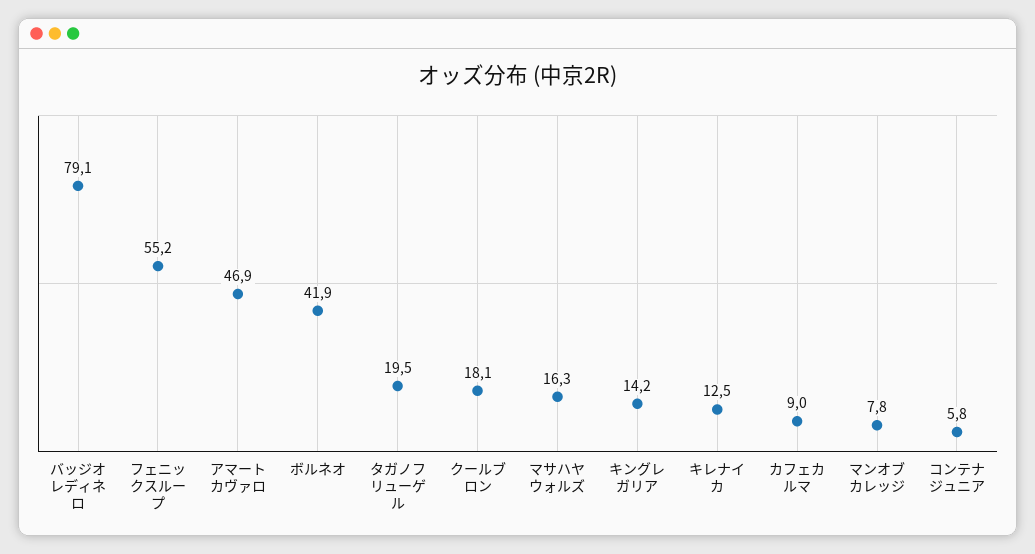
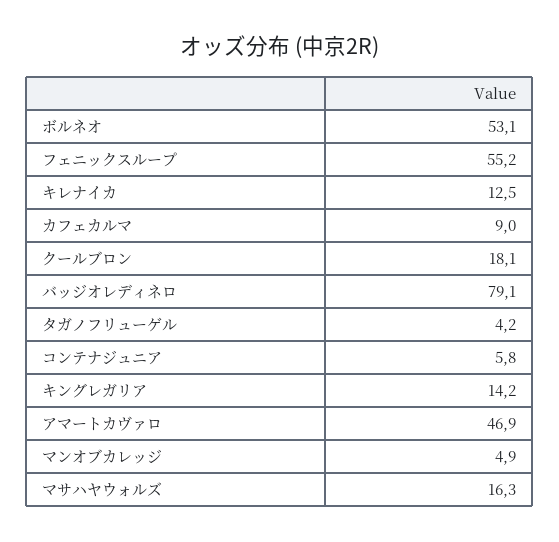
  {
    "バッジオレディネロ": 79.1,
    "フェニックスループ": 55.2,
    "アマートカヴァロ": 46.9,
-   "ボルネオ": 41.9,
+   "ボルネオ": 53.1,
-   "タガノフリューゲル": 19.5,
+   "タガノフリューゲル": 4.2,
    "クールブロン": 18.1,
    "マサハヤウォルズ": 16.3,
    "キングレガリア": 14.2,
    "キレナイカ": 12.5,
    "カフェカルマ": 9,
-   "マンオブカレッジ": 7.8,
+   "マンオブカレッジ": 4.9,
    "コンテナジュニア": 5.8
  }

